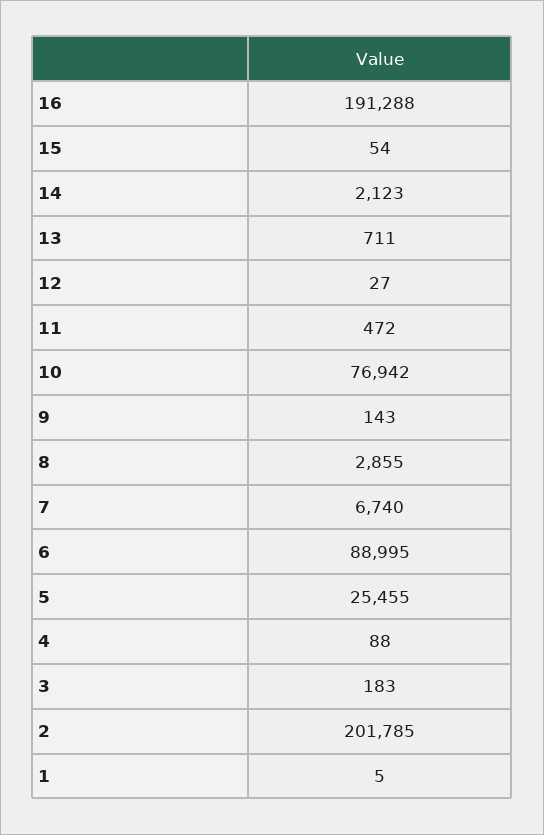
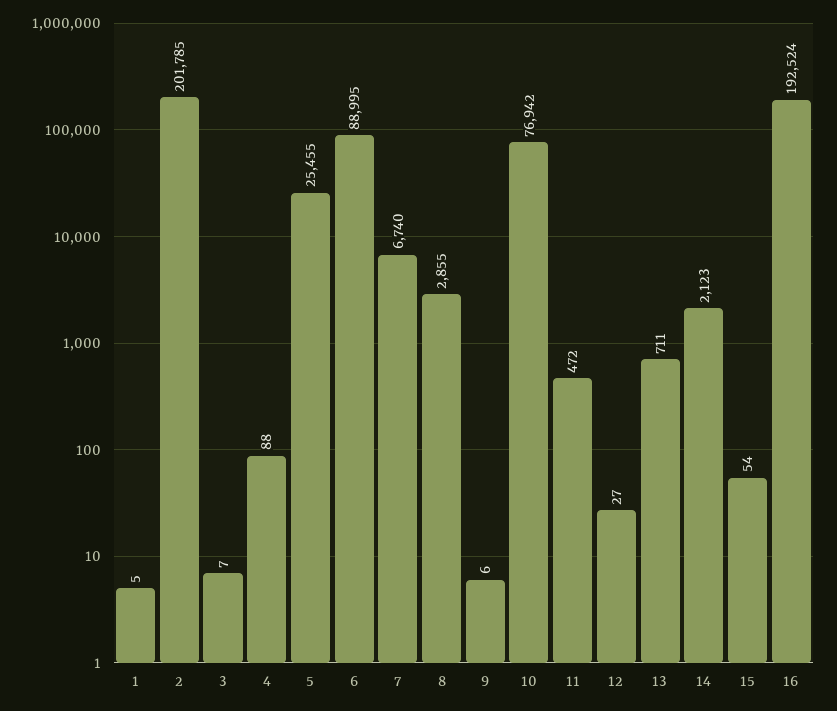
  {
-   "16": 191288,
+   "16": 192524,
    "15": 54,
    "14": 2123,
    "13": 711,
    "12": 27,
    "11": 472,
    "10": 76942,
-   "9": 143,
+   "9": 6,
    "8": 2855,
    "7": 6740,
    "6": 88995,
    "5": 25455,
    "4": 88,
-   "3": 183,
+   "3": 7,
    "2": 201785,
    "1": 5
  }

